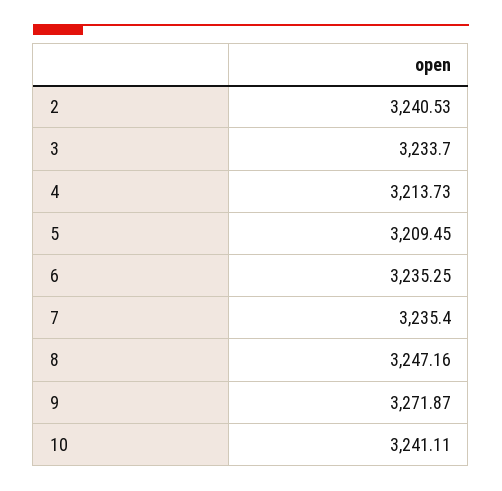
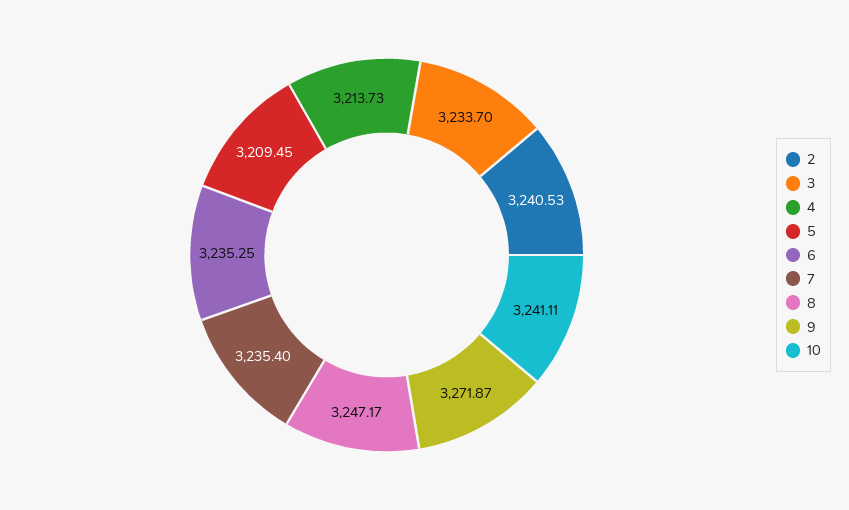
  {
    "2": 3240.53,
    "3": 3233.7,
    "4": 3213.73,
    "5": 3209.45,
    "6": 3235.25,
    "7": 3235.4,
-   "8": 3247.16,
+   "8": 3247.17,
    "9": 3271.87,
    "10": 3241.11
  }

